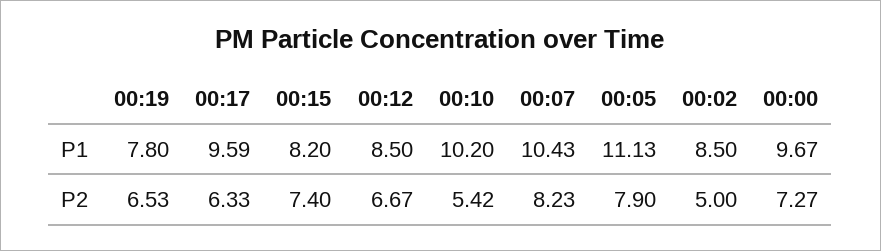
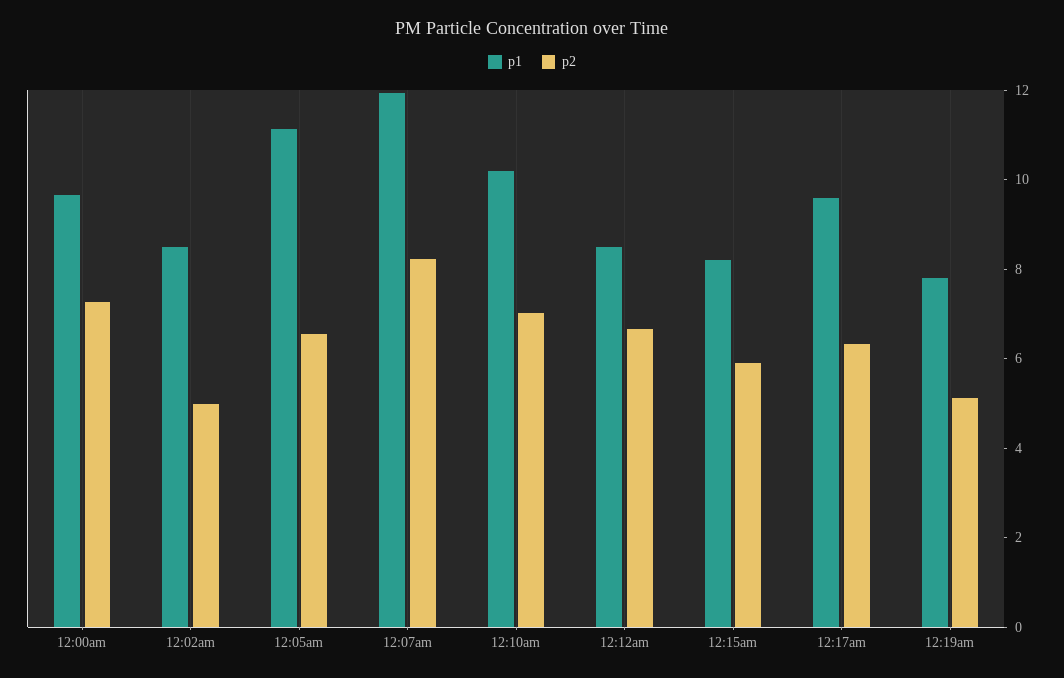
  {
    "P1": {
      "00:19": 7.8,
      "00:17": 9.59,
      "00:15": 8.2,
      "00:12": 8.5,
      "00:10": 10.2,
-     "00:07": 10.43,
+     "00:07": 12,
      "00:05": 11.13,
      "00:02": 8.5,
      "00:00": 9.67
    },
    "P2": {
-     "00:19": 6.53,
+     "00:19": 5,
      "00:17": 6.33,
-     "00:15": 7.4,
+     "00:15": 6,
      "00:12": 6.67,
-     "00:10": 5.42,
+     "00:10": 7,
      "00:07": 8.23,
-     "00:05": 7.9,
+     "00:05": 6.5,
      "00:02": 5,
      "00:00": 7.27
    }
  }

